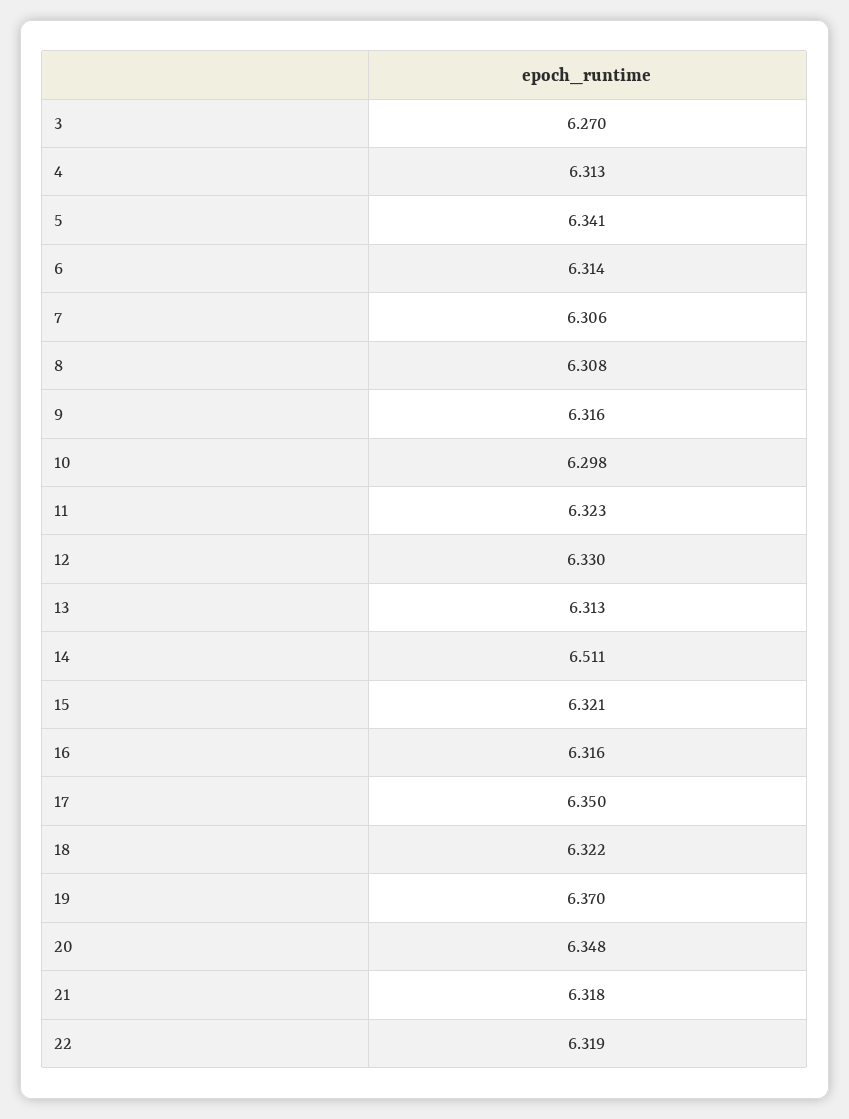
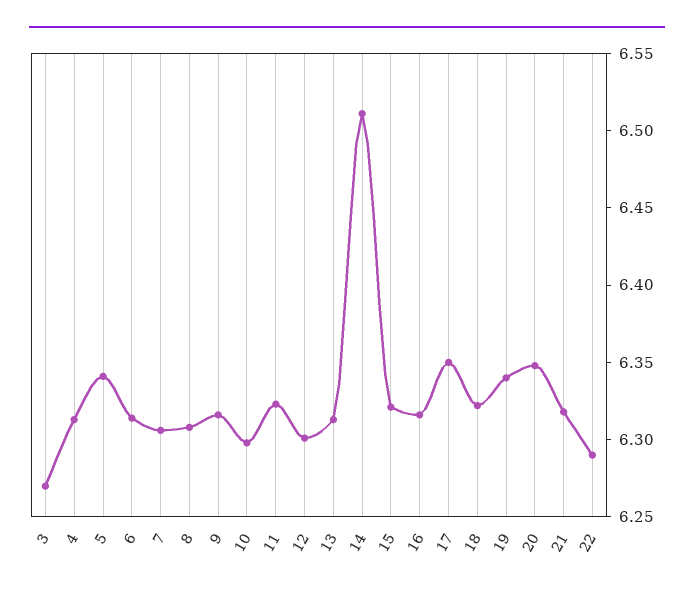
  {
    "3": 6.27,
    "4": 6.313,
    "5": 6.341,
    "6": 6.314,
    "7": 6.306,
    "8": 6.308,
    "9": 6.316,
    "10": 6.298,
    "11": 6.323,
-   "12": 6.33,
+   "12": 6.3,
    "13": 6.313,
    "14": 6.511,
    "15": 6.321,
    "16": 6.316,
    "17": 6.35,
    "18": 6.322,
-   "19": 6.37,
+   "19": 6.34,
    "20": 6.348,
    "21": 6.318,
-   "22": 6.319
+   "22": 6.29
  }

